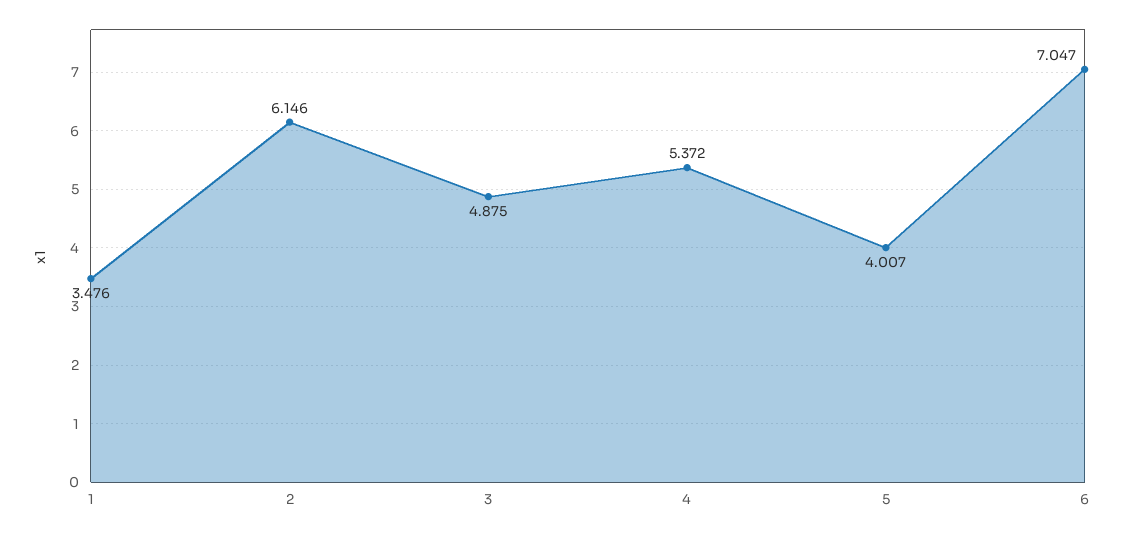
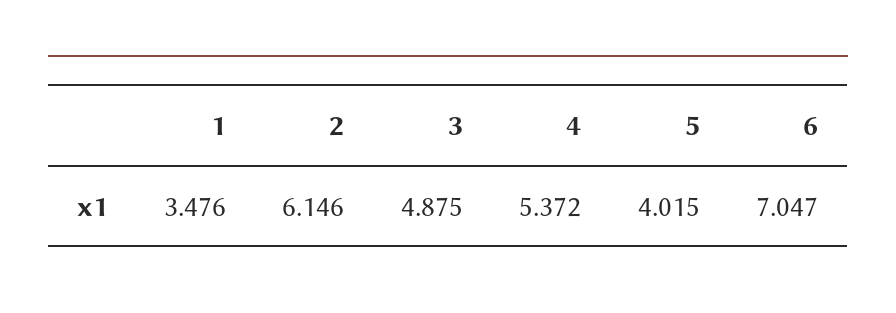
  {
    "1": 3.476,
    "2": 6.146,
    "3": 4.875,
    "4": 5.372,
-   "5": 4.007,
+   "5": 4.015,
    "6": 7.047
  }

